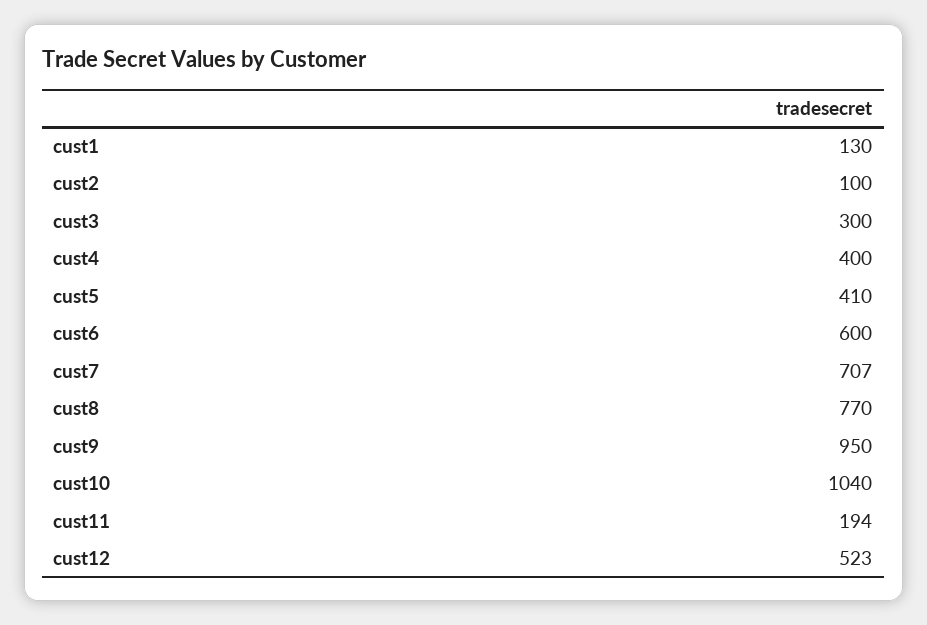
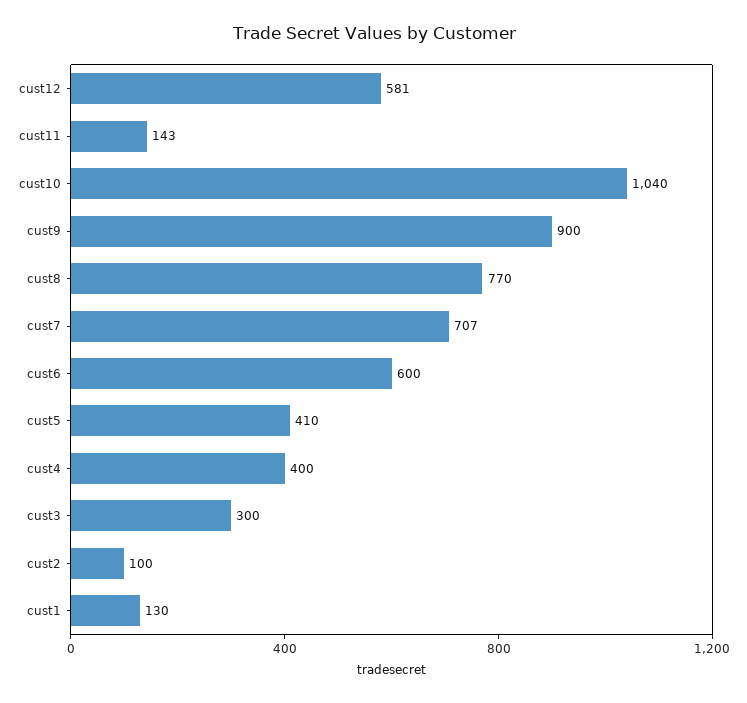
  {
    "cust1": 130,
    "cust2": 100,
    "cust3": 300,
    "cust4": 400,
    "cust5": 410,
    "cust6": 600,
    "cust7": 707,
    "cust8": 770,
-   "cust9": 950,
+   "cust9": 900,
    "cust10": 1040,
-   "cust11": 194,
+   "cust11": 143,
-   "cust12": 523
+   "cust12": 581
  }

